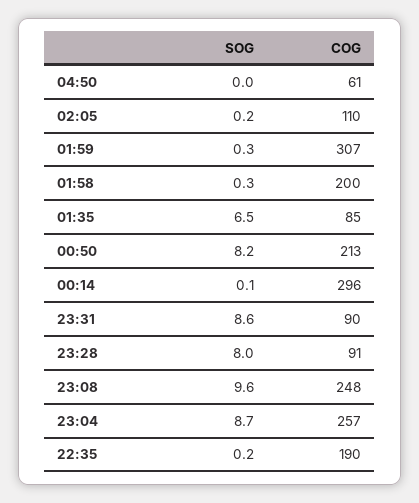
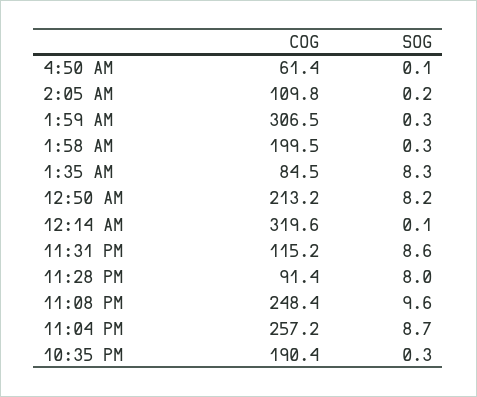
  {
    "SOG": {
-     "04:50": 0,
+     "04:50": 0.1,
      "02:05": 0.2,
      "01:59": 0.3,
      "01:58": 0.3,
-     "01:35": 6.5,
+     "01:35": 8.3,
      "00:50": 8.2,
      "00:14": 0.1,
      "23:31": 8.6,
      "23:28": 8,
      "23:08": 9.6,
      "23:04": 8.7,
-     "22:35": 0.2
+     "22:35": 0.3
    },
    "COG": {
      "04:50": 61.4,
      "02:05": 109.8,
      "01:59": 306.5,
      "01:58": 199.5,
      "01:35": 84.5,
      "00:50": 213.2,
-     "00:14": 296,
+     "00:14": 319.6,
-     "23:31": 90,
+     "23:31": 115.2,
      "23:28": 91.4,
      "23:08": 248.4,
      "23:04": 257.2,
      "22:35": 190.4
    }
  }

